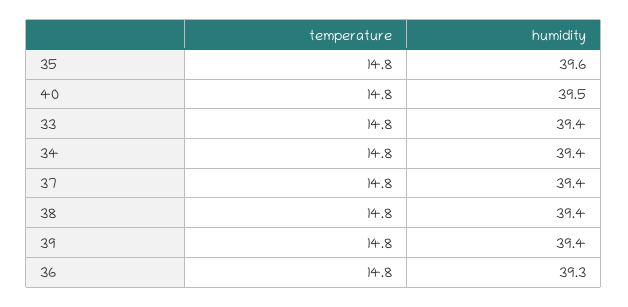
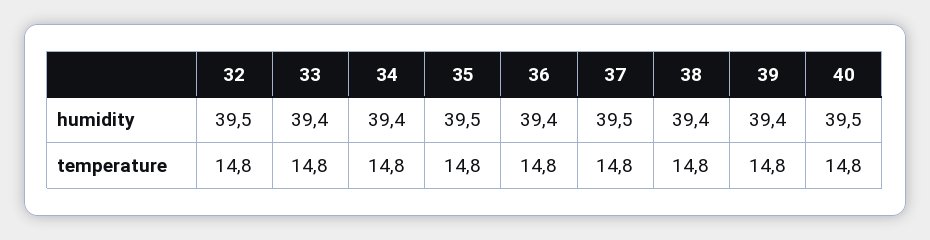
  {
    "temperature": {
      "35": 14.8,
      "40": 14.8,
      "33": 14.8,
      "34": 14.8,
      "37": 14.8,
      "38": 14.8,
      "39": 14.8,
-     "36": 14.8
+     "36": 14.8,
+     "32": 14.8
    },
    "humidity": {
-     "35": 39.6,
+     "35": 39.5,
      "40": 39.5,
      "33": 39.4,
      "34": 39.4,
-     "37": 39.4,
+     "37": 39.5,
      "38": 39.4,
      "39": 39.4,
-     "36": 39.3
+     "36": 39.4,
+     "32": 39.5
    }
  }

